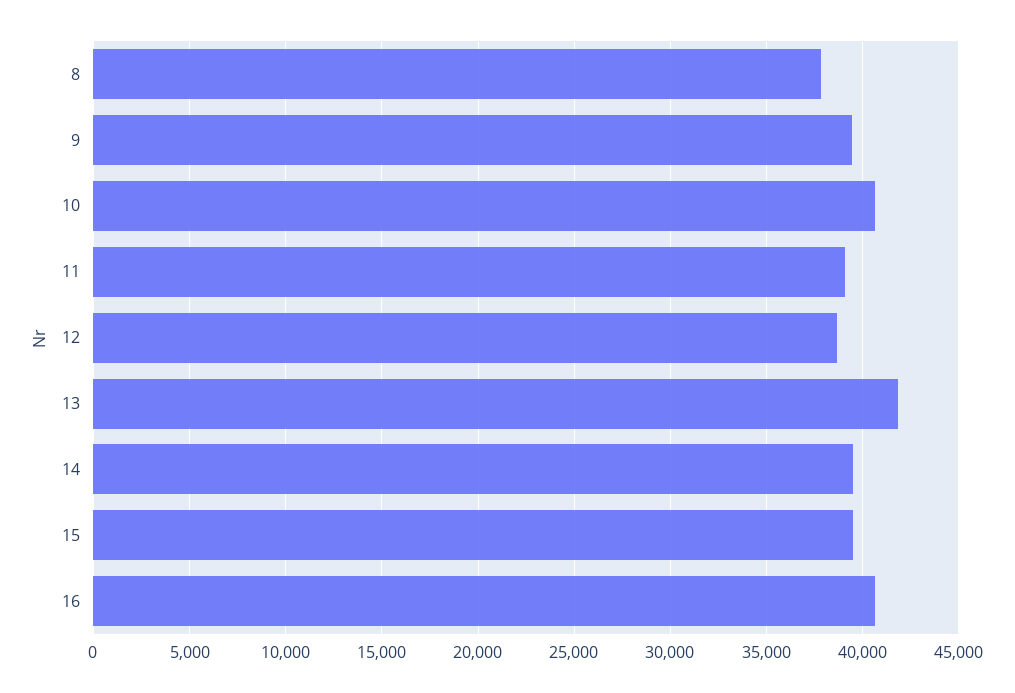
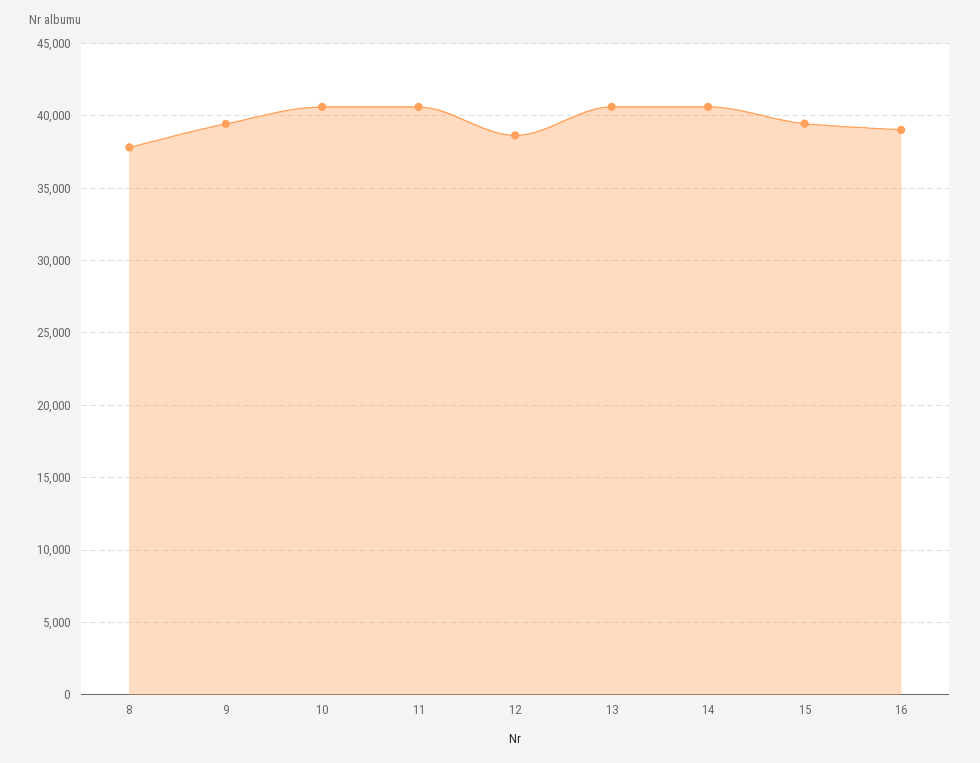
  {
    "8": 38000,
    "9": 39500,
    "10": 40500,
-   "11": 39000,
+   "11": 40500,
    "12": 38500,
-   "13": 42000,
+   "13": 40500,
-   "14": 39500,
+   "14": 40500,
    "15": 39500,
-   "16": 40500
+   "16": 39000
  }

